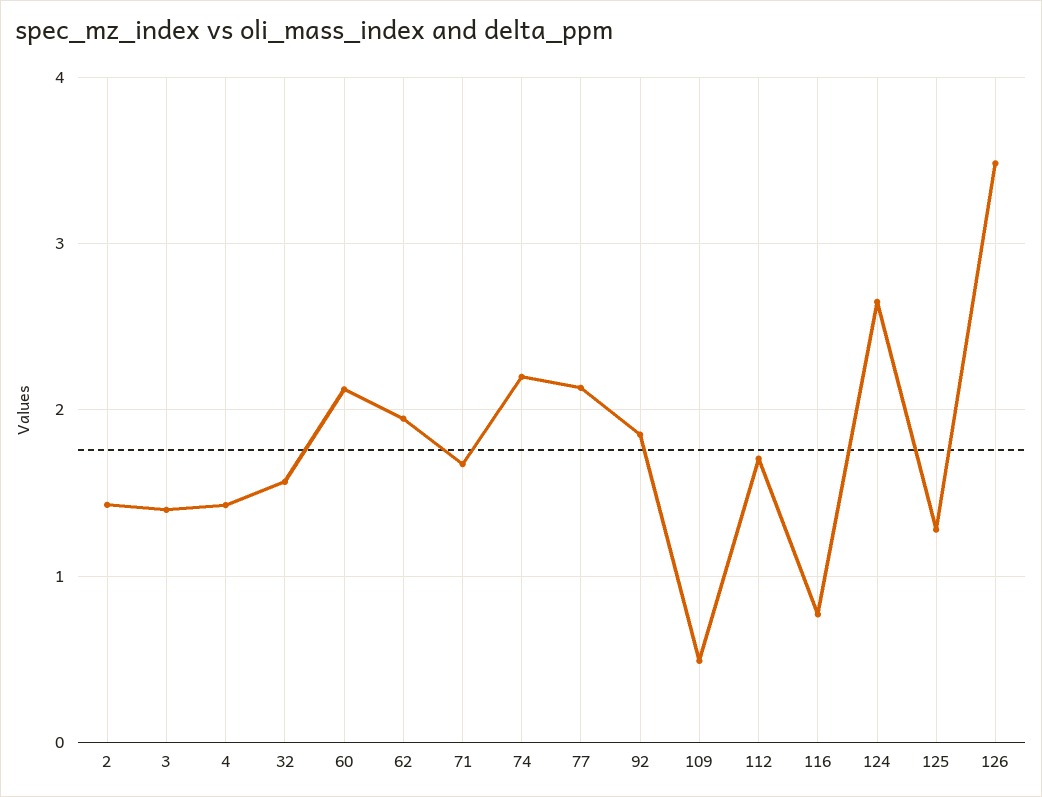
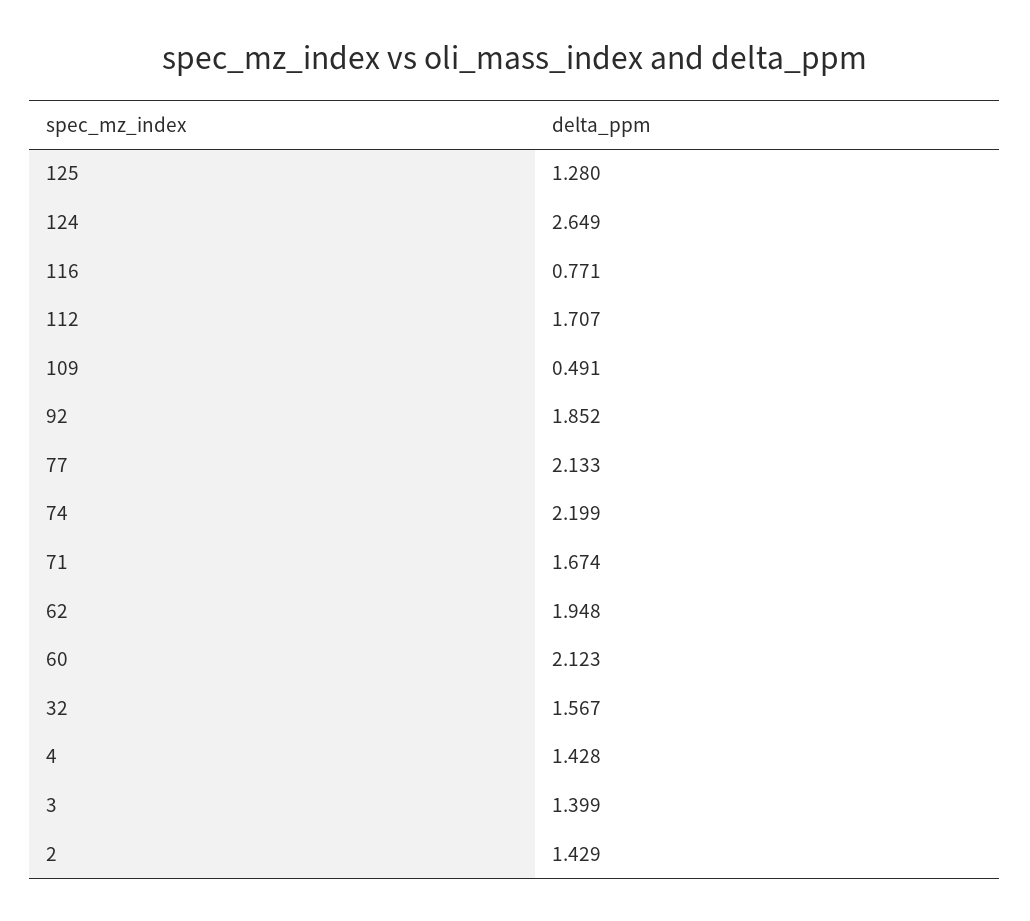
  {
    "2": 1.429,
    "3": 1.399,
    "4": 1.428,
    "32": 1.567,
    "60": 2.123,
    "62": 1.948,
    "71": 1.674,
    "74": 2.199,
    "77": 2.133,
    "92": 1.852,
    "109": 0.491,
    "112": 1.707,
    "116": 0.771,
    "124": 2.649,
-   "125": 1.28,
+   "125": 1.28
-   "126": 3.5
  }

